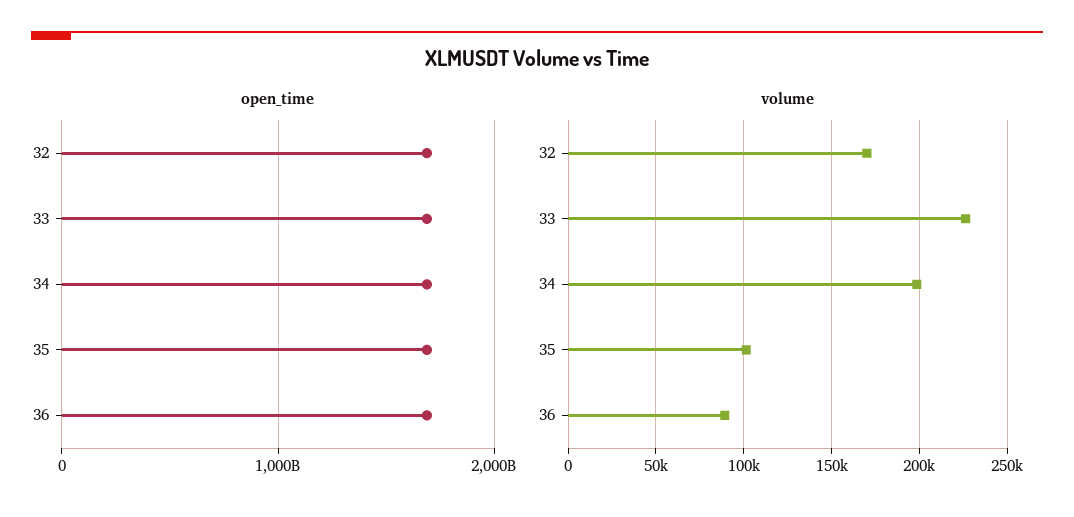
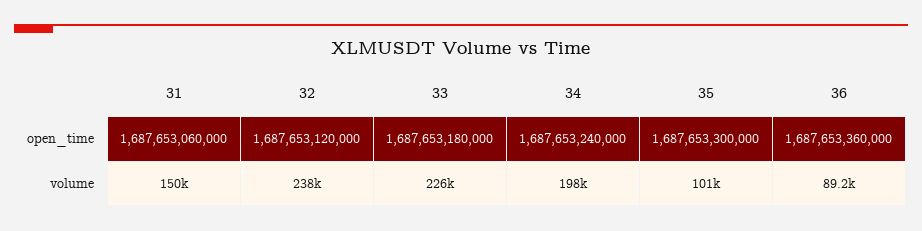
  {
    "open_time": {
      "32": 1687653120000,
      "33": 1687653180000,
      "34": 1687653240000,
      "35": 1687653300000,
-     "36": 1687653360000
+     "36": 1687653360000,
+     "31": 1687653060000
    },
    "volume": {
-     "32": 170000,
+     "32": 238000,
      "33": 226000,
      "34": 198000,
      "35": 101000,
-     "36": 89200
+     "36": 89200,
+     "31": 150000
    }
  }

